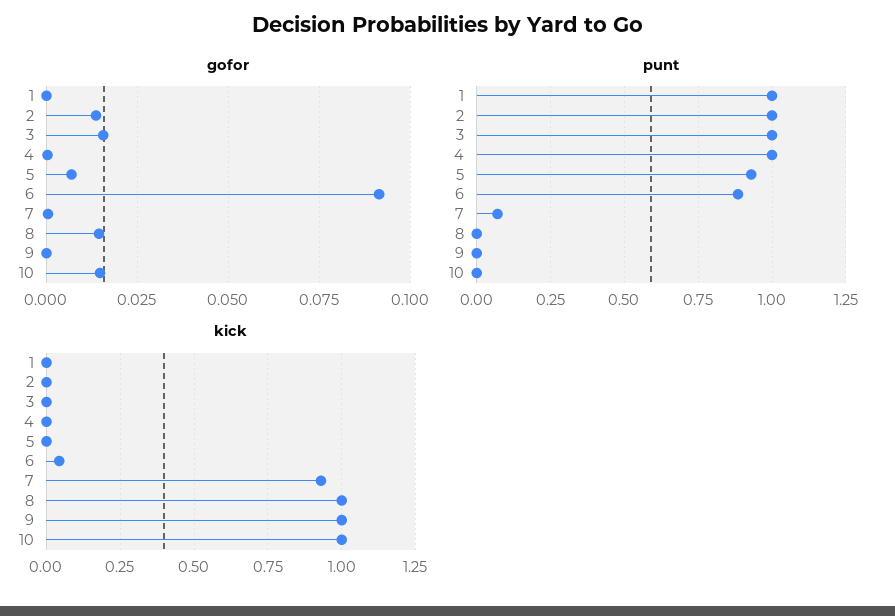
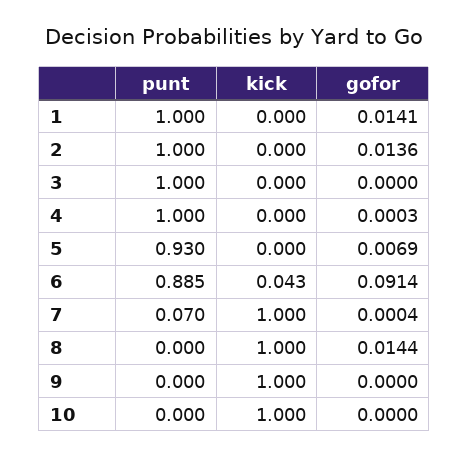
  {
    "gofor": {
-     "1": 0,
+     "1": 0.0141,
      "2": 0.0136,
-     "3": 0.015,
+     "3": 0,
      "4": 0.0003,
      "5": 0.0069,
      "6": 0.0914,
      "7": 0.0004,
      "8": 0.0144,
      "9": 0,
-     "10": 0.015
+     "10": 0
    },
    "punt": {
      "1": 1,
      "2": 1,
      "3": 1,
      "4": 1,
      "5": 0.93,
      "6": 0.885,
      "7": 0.07,
      "8": 0,
      "9": 0,
      "10": 0
    },
    "kick": {
      "1": 0,
      "2": 0,
      "3": 0,
      "4": 0,
      "5": 0,
      "6": 0.043,
-     "7": 0.925,
+     "7": 1,
      "8": 1,
      "9": 1,
      "10": 1
    }
  }

